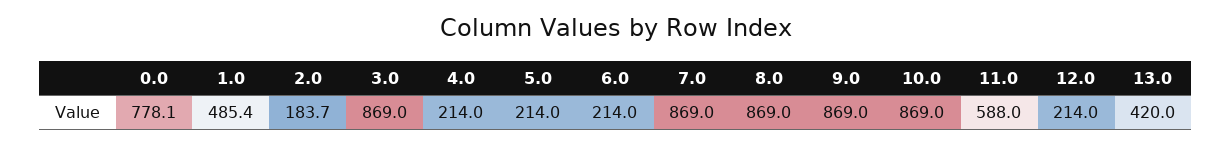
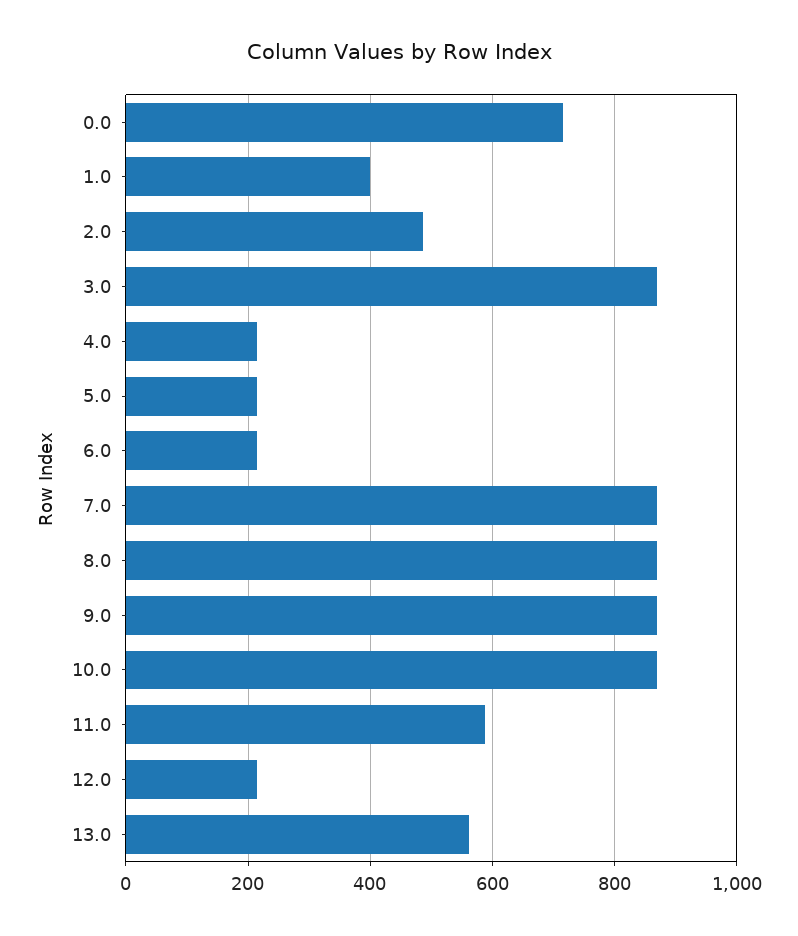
  {
-   "0.0": 778.1,
+   "0.0": 720,
-   "1.0": 485.4,
+   "1.0": 400,
-   "2.0": 183.7,
+   "2.0": 480,
    "3.0": 869,
    "4.0": 214,
    "5.0": 214,
    "6.0": 214,
    "7.0": 869,
    "8.0": 869,
    "9.0": 869,
    "10.0": 869,
    "11.0": 588,
    "12.0": 214,
-   "13.0": 420
+   "13.0": 560
  }

